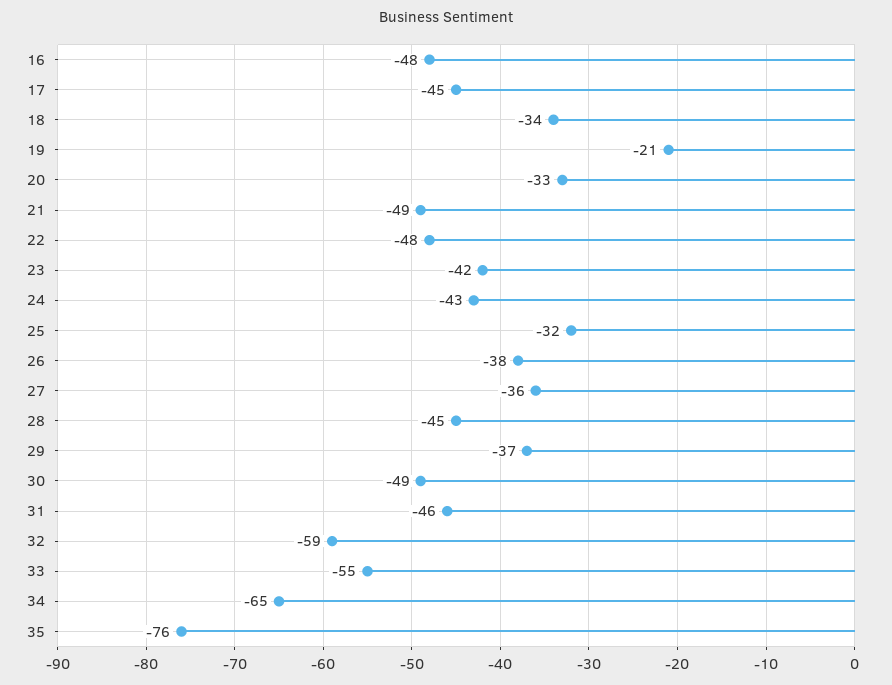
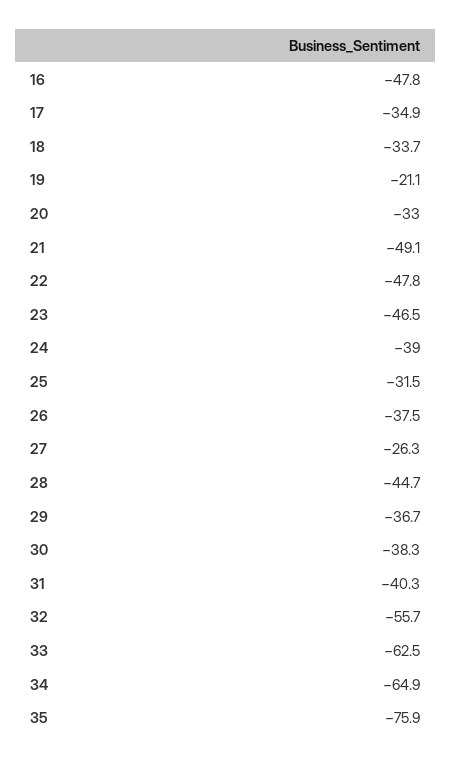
  {
    "16": -47.8,
-   "17": -45,
+   "17": -34.9,
    "18": -33.7,
    "19": -21.1,
    "20": -33,
    "21": -49.1,
    "22": -47.8,
-   "23": -42,
+   "23": -46.5,
-   "24": -43,
+   "24": -39,
    "25": -31.5,
    "26": -37.5,
-   "27": -36,
+   "27": -26.3,
    "28": -44.7,
    "29": -36.7,
-   "30": -49,
+   "30": -38.3,
-   "31": -46,
+   "31": -40.3,
-   "32": -59,
+   "32": -55.7,
-   "33": -55,
+   "33": -62.5,
    "34": -64.9,
    "35": -75.9
  }

